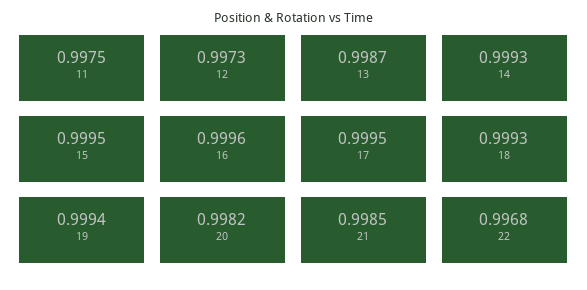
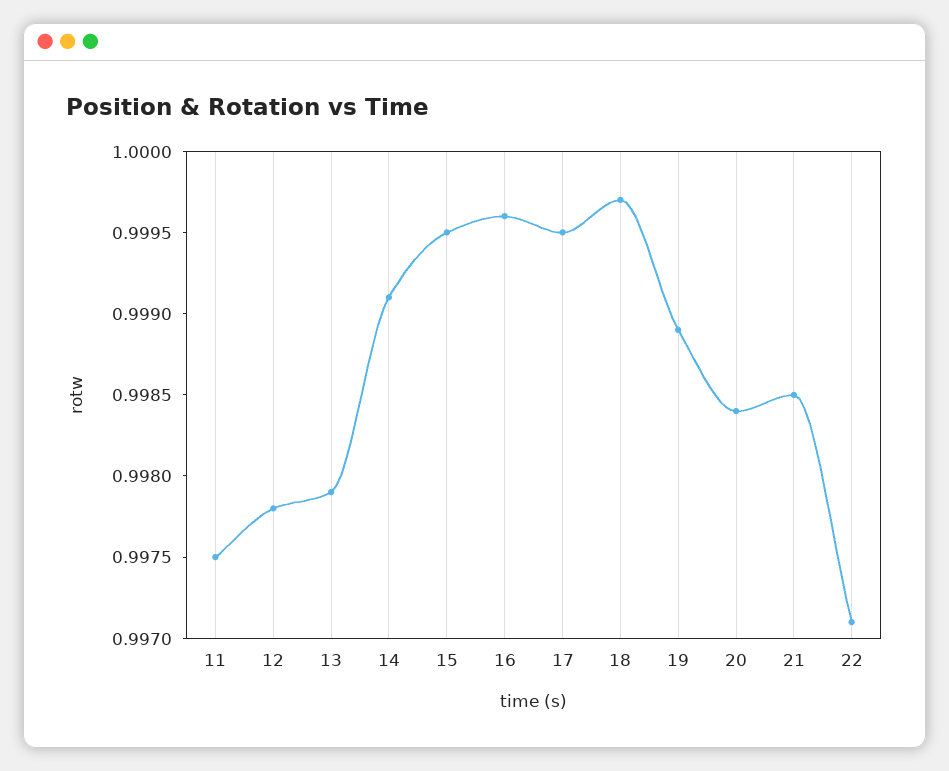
  {
    "11": 0.9975,
-   "12": 0.9973,
+   "12": 0.9978,
-   "13": 0.9987,
+   "13": 0.9979,
-   "14": 0.9993,
+   "14": 0.9991,
    "15": 0.9995,
    "16": 0.9996,
    "17": 0.9995,
-   "18": 0.9993,
+   "18": 0.9997,
-   "19": 0.9994,
+   "19": 0.9989,
-   "20": 0.9982,
+   "20": 0.9984,
    "21": 0.9985,
-   "22": 0.9968
+   "22": 0.9971
  }

